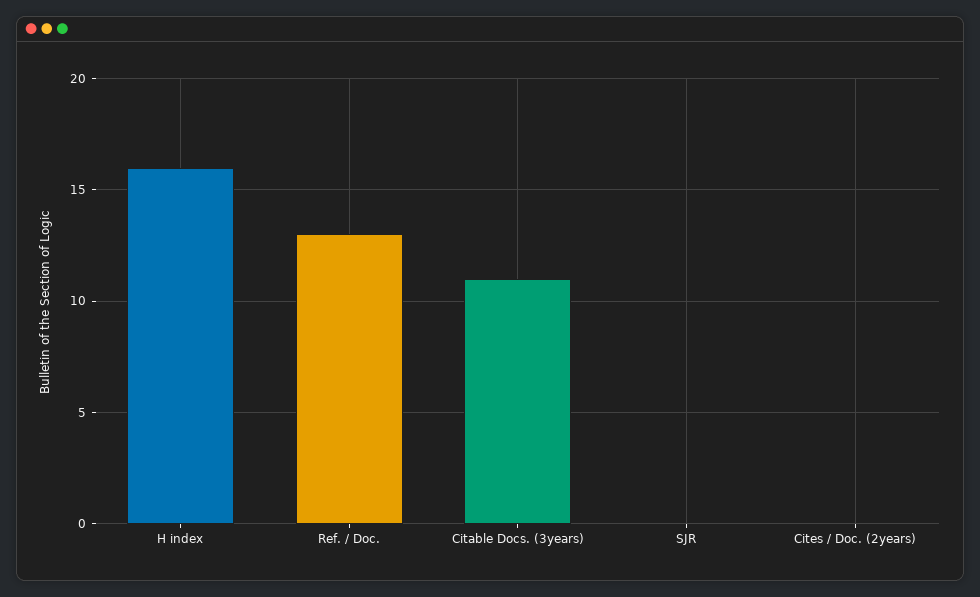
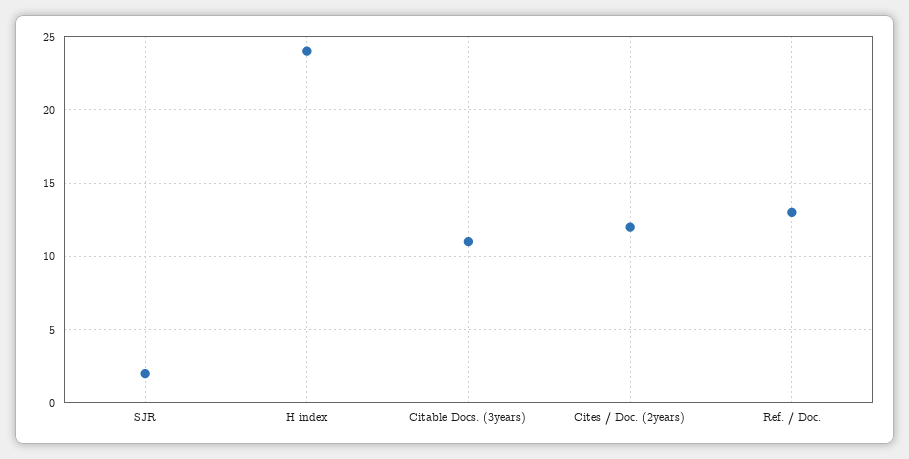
  {
-   "H index": 16,
+   "H index": 24,
    "Ref. / Doc.": 13,
    "Citable Docs. (3years)": 11,
-   "SJR": 0,
+   "SJR": 2,
-   "Cites / Doc. (2years)": 0
+   "Cites / Doc. (2years)": 12
  }

